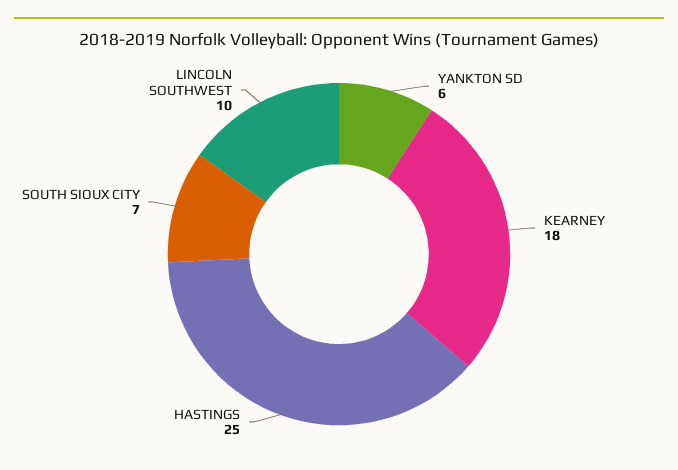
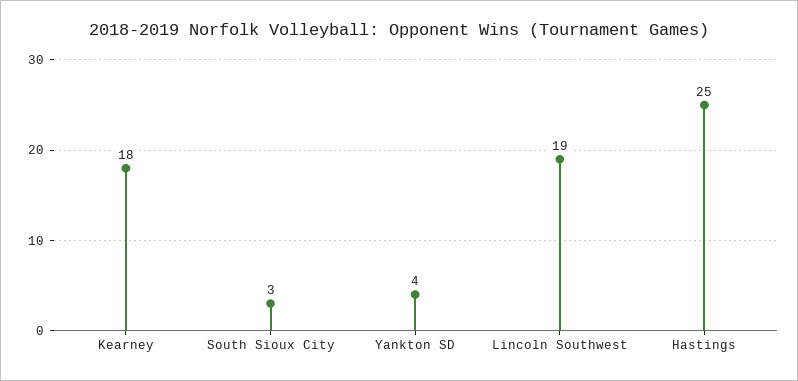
  {
-   "YANKTON SD": 6,
+   "YANKTON SD": 4,
    "KEARNEY": 18,
    "HASTINGS": 25,
-   "SOUTH SIOUX CITY": 7,
+   "SOUTH SIOUX CITY": 3,
-   "LINCOLN SOUTHWEST": 10
+   "LINCOLN SOUTHWEST": 19
  }

